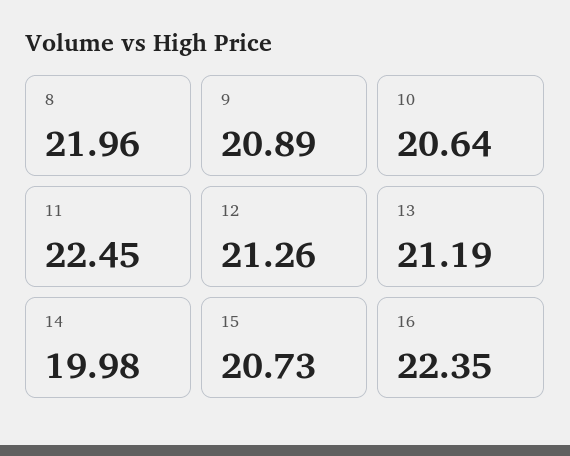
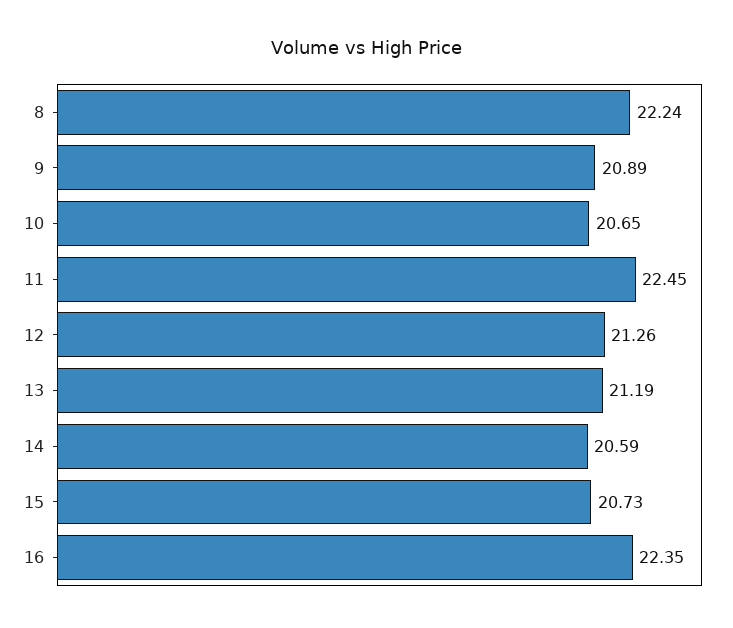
  {
-   "8": 21.96,
+   "8": 22.24,
    "9": 20.89,
-   "10": 20.64,
+   "10": 20.65,
    "11": 22.45,
    "12": 21.26,
    "13": 21.19,
-   "14": 19.98,
+   "14": 20.59,
    "15": 20.73,
    "16": 22.35
  }

